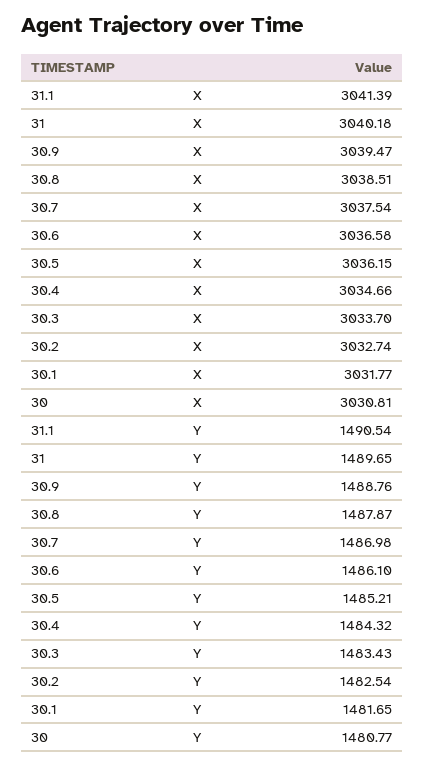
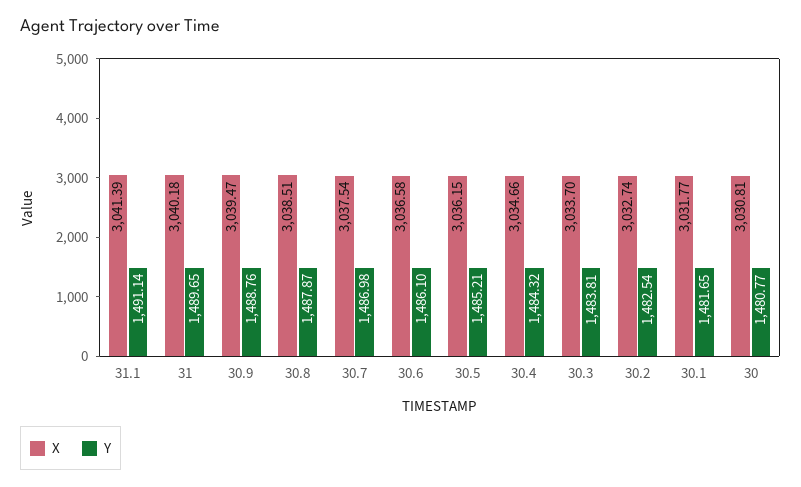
  {
    "X": {
      "31.1": 3041.39,
      "31": 3040.18,
      "30.9": 3039.47,
      "30.8": 3038.51,
      "30.7": 3037.54,
      "30.6": 3036.58,
      "30.5": 3036.15,
      "30.4": 3034.66,
      "30.3": 3033.7,
      "30.2": 3032.74,
      "30.1": 3031.77,
      "30": 3030.81
    },
    "Y": {
-     "31.1": 1490.54,
+     "31.1": 1491.14,
      "31": 1489.65,
      "30.9": 1488.76,
      "30.8": 1487.87,
      "30.7": 1486.98,
      "30.6": 1486.1,
      "30.5": 1485.21,
      "30.4": 1484.32,
-     "30.3": 1483.43,
+     "30.3": 1483.81,
      "30.2": 1482.54,
      "30.1": 1481.65,
      "30": 1480.77
    }
  }

